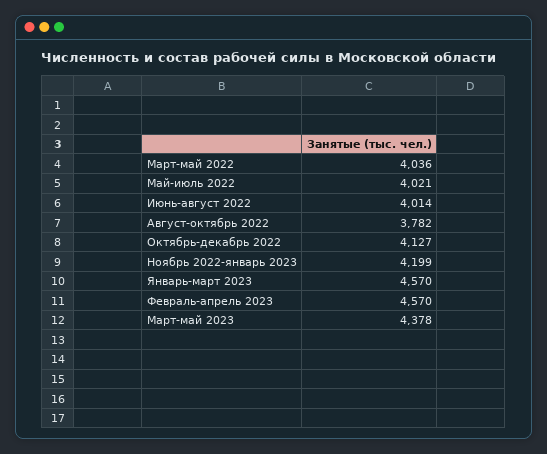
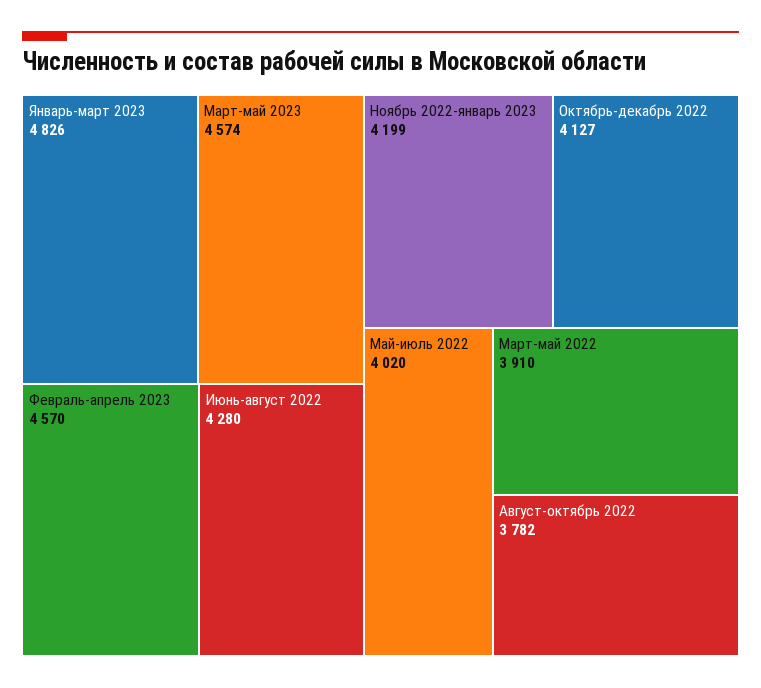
  {
-   "Март-май 2022": 4036,
+   "Март-май 2022": 3910,
-   "Май-июль 2022": 4021,
+   "Май-июль 2022": 4020,
-   "Июнь-август 2022": 4014,
+   "Июнь-август 2022": 4280,
    "Август-октябрь 2022": 3782,
    "Октябрь-декабрь 2022": 4127,
    "Ноябрь 2022-январь 2023": 4199,
-   "Январь-март 2023": 4570,
+   "Январь-март 2023": 4826,
    "Февраль-апрель 2023": 4570,
-   "Март-май 2023": 4378
+   "Март-май 2023": 4574
  }

